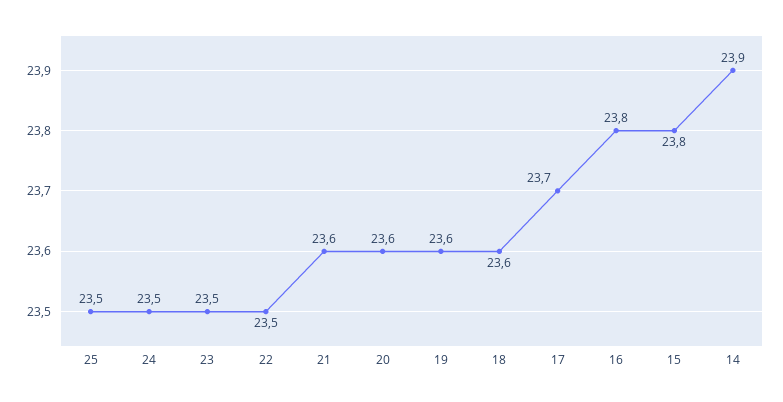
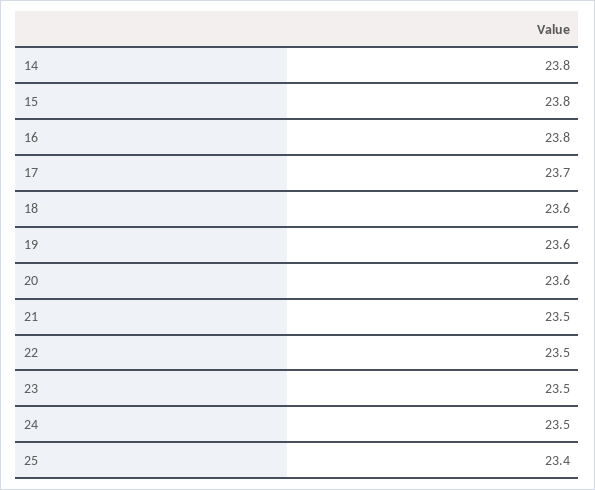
  {
-   "25": 23.5,
+   "25": 23.4,
    "24": 23.5,
    "23": 23.5,
    "22": 23.5,
-   "21": 23.6,
+   "21": 23.5,
    "20": 23.6,
    "19": 23.6,
    "18": 23.6,
    "17": 23.7,
    "16": 23.8,
    "15": 23.8,
-   "14": 23.9
+   "14": 23.8
  }

